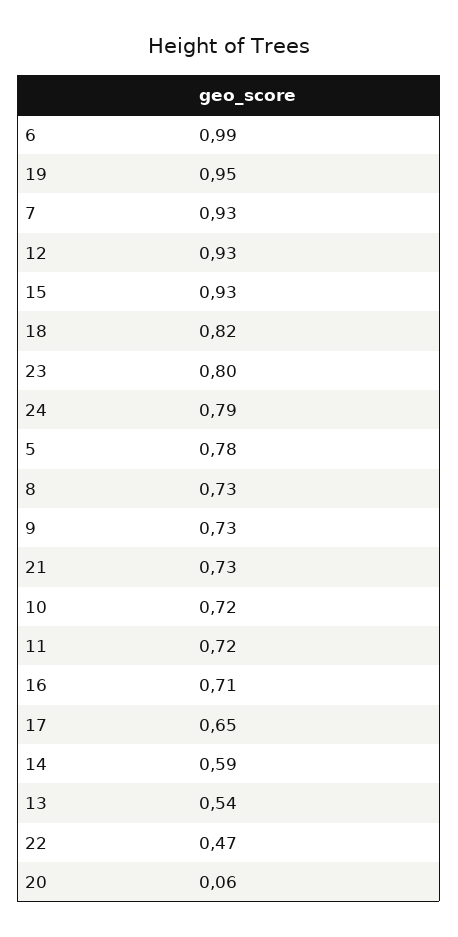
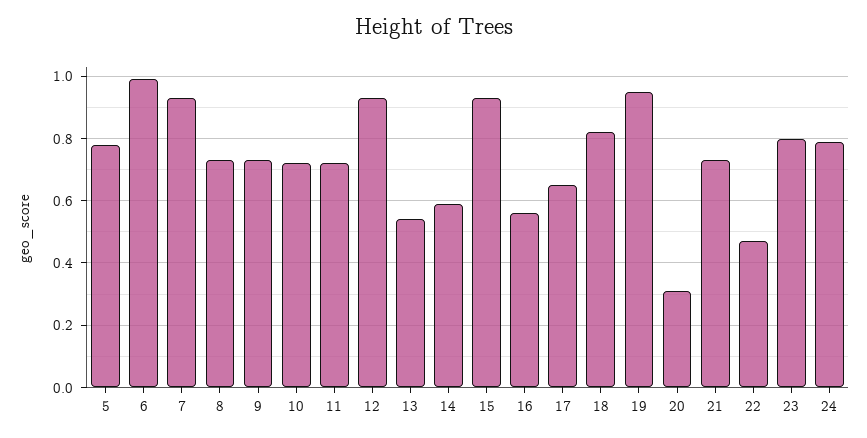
  {
    "6": 0.99,
    "19": 0.95,
    "7": 0.93,
    "12": 0.93,
    "15": 0.93,
    "18": 0.82,
    "23": 0.8,
    "24": 0.79,
    "5": 0.78,
    "8": 0.73,
    "9": 0.73,
    "21": 0.73,
    "10": 0.72,
    "11": 0.72,
-   "16": 0.71,
+   "16": 0.55,
    "17": 0.65,
    "14": 0.59,
    "13": 0.54,
    "22": 0.47,
-   "20": 0.06
+   "20": 0.3
  }

